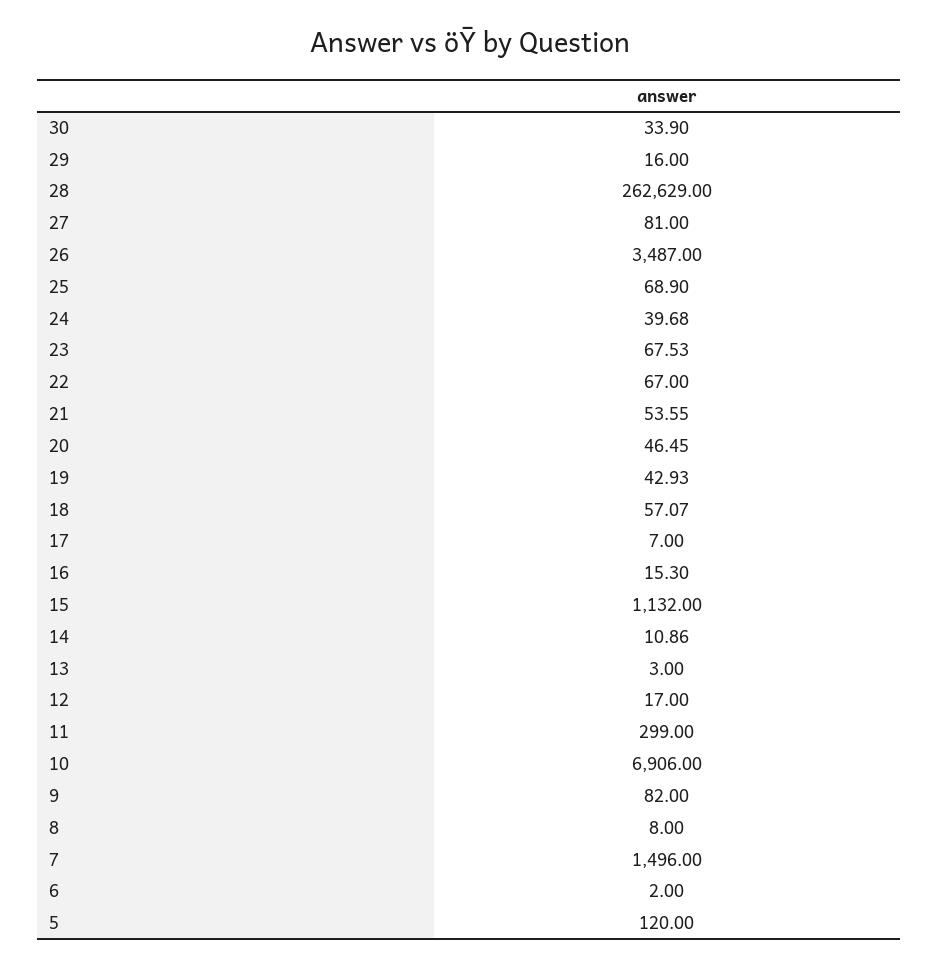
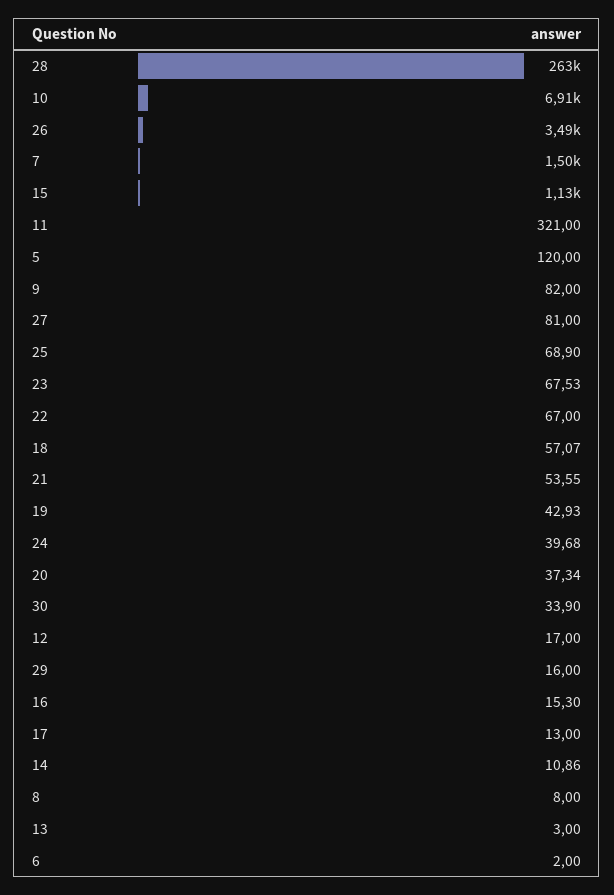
  {
    "30": 33.9,
    "29": 16,
    "28": 262629,
    "27": 81,
    "26": 3487,
    "25": 68.9,
    "24": 39.68,
    "23": 67.53,
    "22": 67,
    "21": 53.55,
-   "20": 46.45,
+   "20": 37.34,
    "19": 42.93,
    "18": 57.07,
-   "17": 7,
+   "17": 13,
    "16": 15.3,
    "15": 1132,
    "14": 10.86,
    "13": 3,
    "12": 17,
-   "11": 299,
+   "11": 321,
    "10": 6906,
    "9": 82,
    "8": 8,
    "7": 1496,
    "6": 2,
    "5": 120
  }

